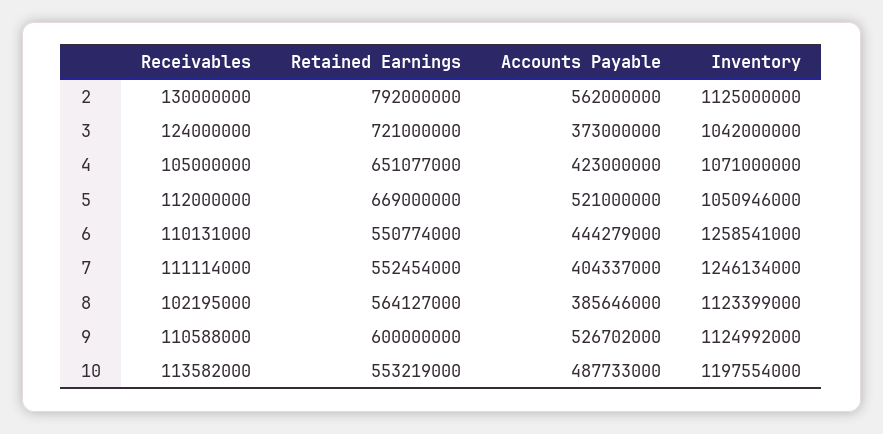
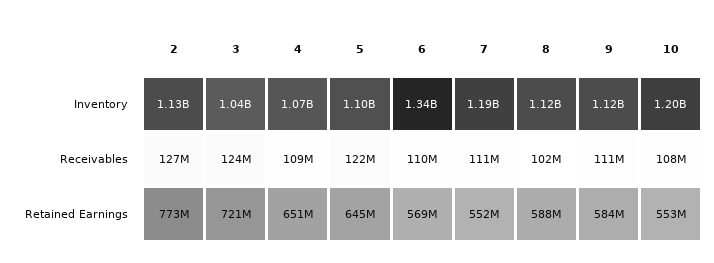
  {
    "Receivables": {
-     "2": 130000000,
+     "2": 127000000,
      "3": 124000000,
-     "4": 105000000,
+     "4": 109000000,
-     "5": 112000000,
+     "5": 122000000,
      "6": 110131000,
      "7": 111114000,
      "8": 102195000,
      "9": 110588000,
-     "10": 113582000
+     "10": 108000000
    },
    "Retained Earnings": {
-     "2": 792000000,
+     "2": 773000000,
      "3": 721000000,
      "4": 651077000,
-     "5": 669000000,
+     "5": 645000000,
-     "6": 550774000,
+     "6": 569000000,
      "7": 552454000,
-     "8": 564127000,
+     "8": 588000000,
-     "9": 600000000,
+     "9": 584000000,
      "10": 553219000
    },
-   "Accounts Payable": {
-     "2": 562000000,
-     "3": 373000000,
-     "4": 423000000,
-     "5": 521000000,
-     "6": 444279000,
-     "7": 404337000,
-     "8": 385646000,
-     "9": 526702000,
-     "10": 487733000
-   },
    "Inventory": {
      "2": 1125000000,
      "3": 1042000000,
      "4": 1071000000,
-     "5": 1050946000,
+     "5": 1100000000,
-     "6": 1258541000,
+     "6": 1340000000,
-     "7": 1246134000,
+     "7": 1190000000,
      "8": 1123399000,
      "9": 1124992000,
      "10": 1197554000
    }
  }

